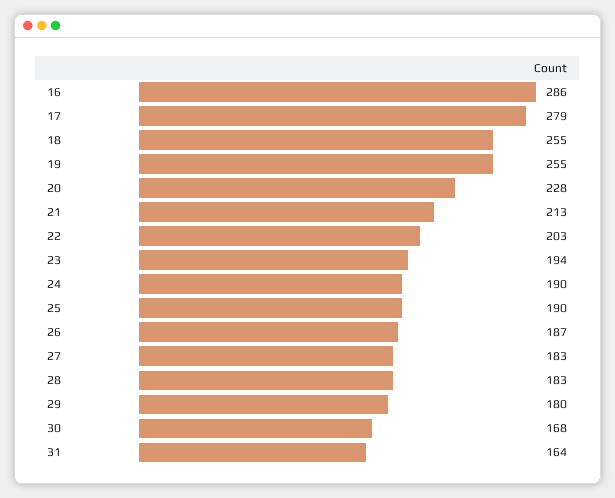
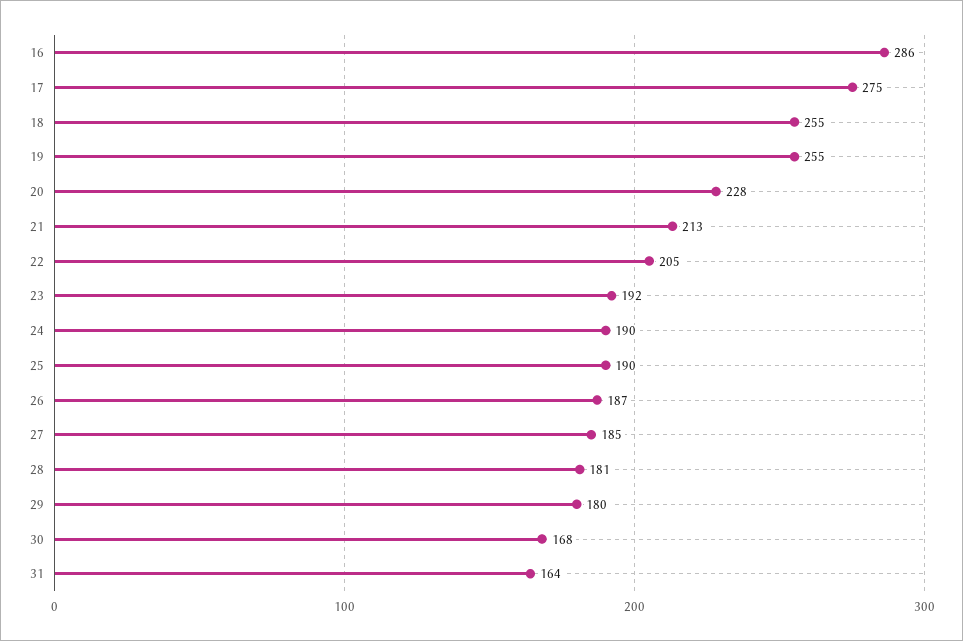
  {
    "16": 286,
-   "17": 279,
+   "17": 275,
    "18": 255,
    "19": 255,
    "20": 228,
    "21": 213,
-   "22": 203,
+   "22": 205,
-   "23": 194,
+   "23": 192,
    "24": 190,
    "25": 190,
    "26": 187,
-   "27": 183,
+   "27": 185,
-   "28": 183,
+   "28": 181,
    "29": 180,
    "30": 168,
    "31": 164
  }

